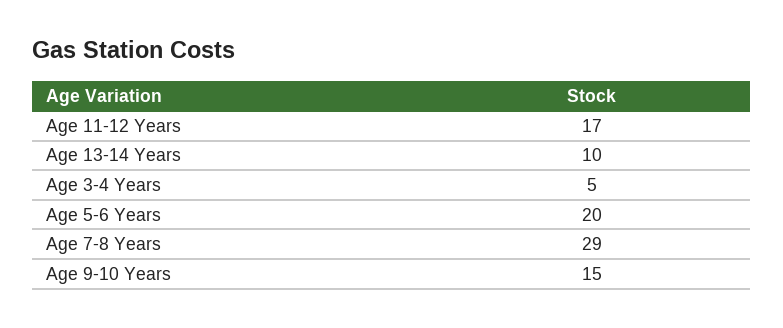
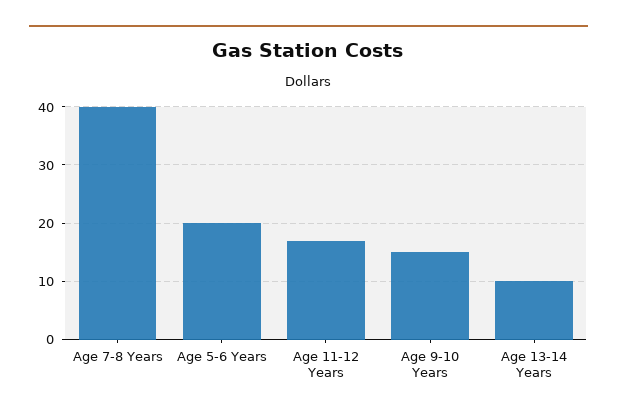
  {
    "Age 11-12 Years": 17,
    "Age 13-14 Years": 10,
-   "Age 3-4 Years": 5,
    "Age 5-6 Years": 20,
-   "Age 7-8 Years": 29,
+   "Age 7-8 Years": 40,
    "Age 9-10 Years": 15
  }

